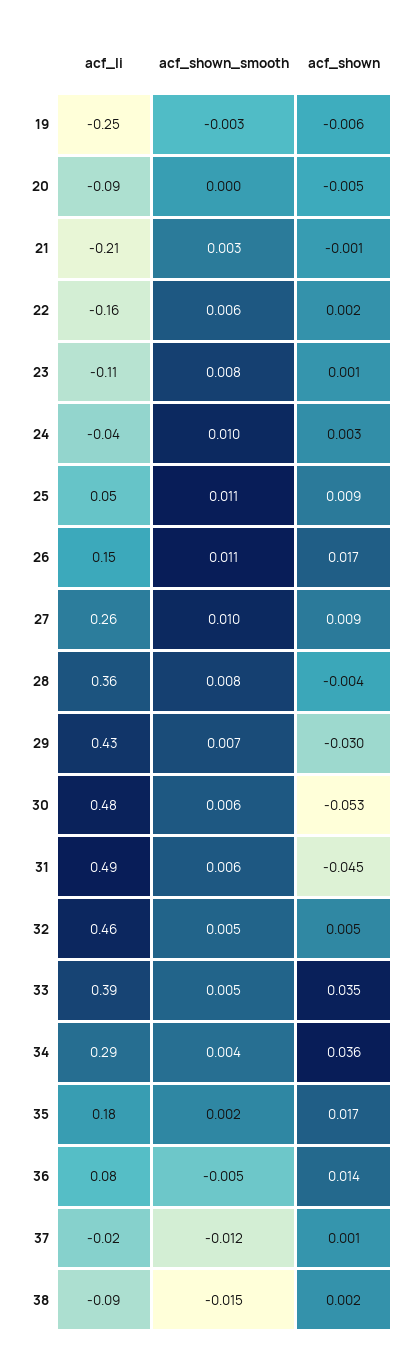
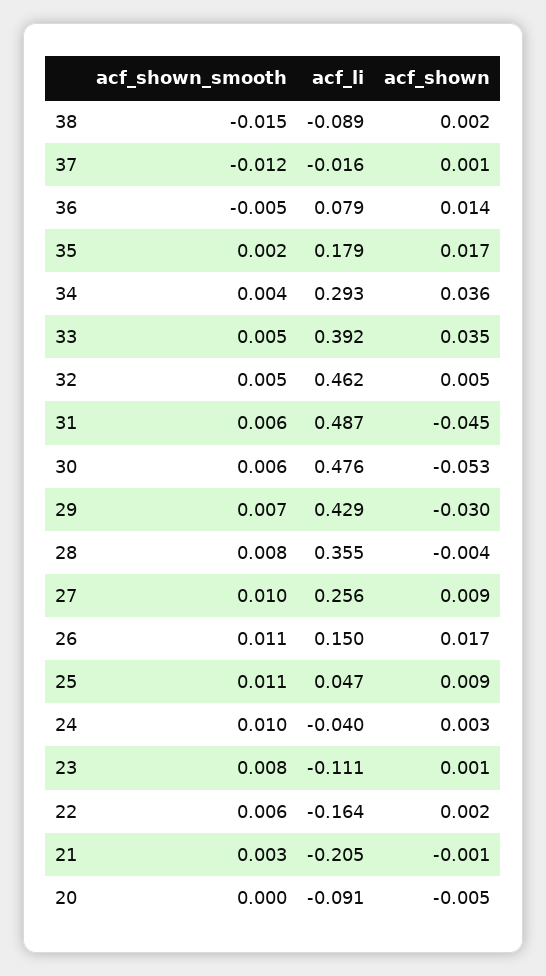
  {
    "acf_li": {
-     "19": -0.25,
      "20": -0.091,
      "21": -0.205,
      "22": -0.164,
      "23": -0.111,
      "24": -0.04,
      "25": 0.047,
      "26": 0.15,
      "27": 0.256,
      "28": 0.355,
      "29": 0.429,
      "30": 0.476,
      "31": 0.487,
      "32": 0.462,
      "33": 0.392,
      "34": 0.293,
      "35": 0.179,
      "36": 0.079,
      "37": -0.016,
      "38": -0.089
    },
    "acf_shown_smooth": {
-     "19": -0.003,
      "20": 0,
      "21": 0.003,
      "22": 0.006,
      "23": 0.008,
      "24": 0.01,
      "25": 0.011,
      "26": 0.011,
      "27": 0.01,
      "28": 0.008,
      "29": 0.007,
      "30": 0.006,
      "31": 0.006,
      "32": 0.005,
      "33": 0.005,
      "34": 0.004,
      "35": 0.002,
      "36": -0.005,
      "37": -0.012,
      "38": -0.015
    },
    "acf_shown": {
-     "19": -0.006,
      "20": -0.005,
      "21": -0.001,
      "22": 0.002,
      "23": 0.001,
      "24": 0.003,
      "25": 0.009,
      "26": 0.017,
      "27": 0.009,
      "28": -0.004,
      "29": -0.03,
      "30": -0.053,
      "31": -0.045,
      "32": 0.005,
      "33": 0.035,
      "34": 0.036,
      "35": 0.017,
      "36": 0.014,
      "37": 0.001,
      "38": 0.002
    }
  }

